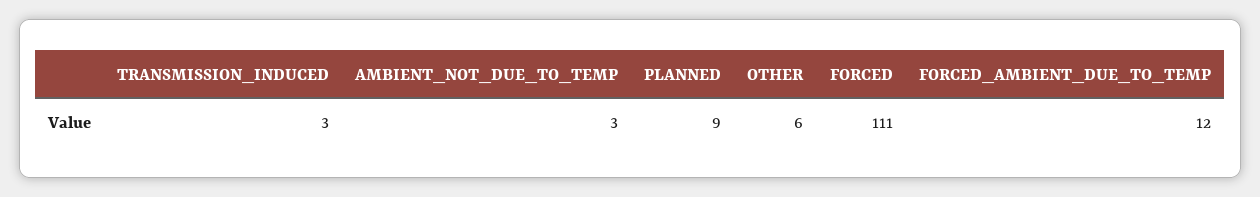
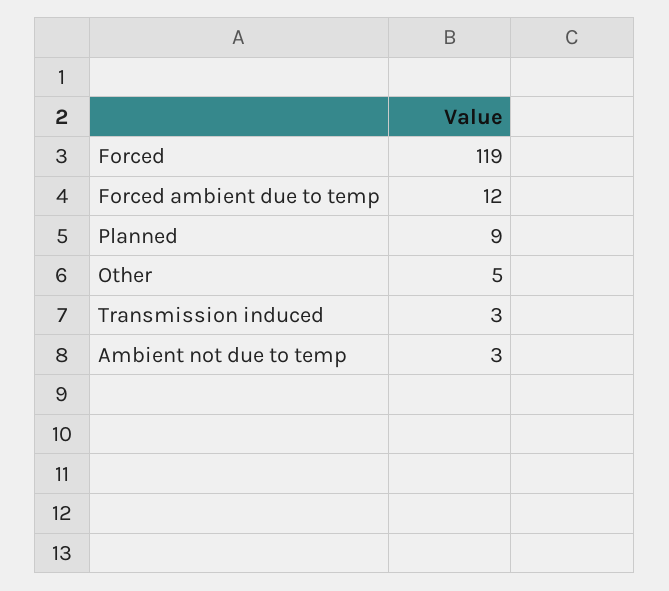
  {
    "TRANSMISSION_INDUCED": 3,
    "AMBIENT_NOT_DUE_TO_TEMP": 3,
    "PLANNED": 9,
-   "OTHER": 6,
+   "OTHER": 5,
-   "FORCED": 111,
+   "FORCED": 119,
    "FORCED_AMBIENT_DUE_TO_TEMP": 12
  }

